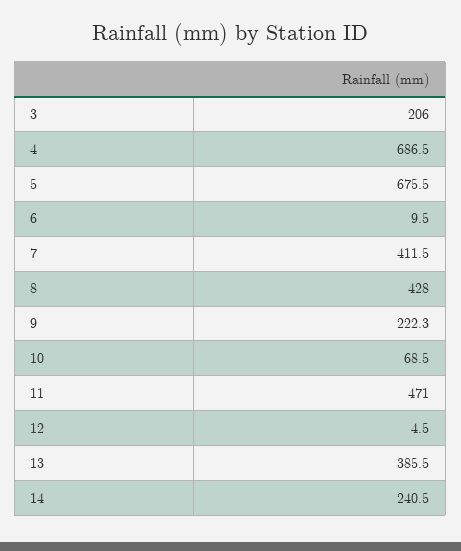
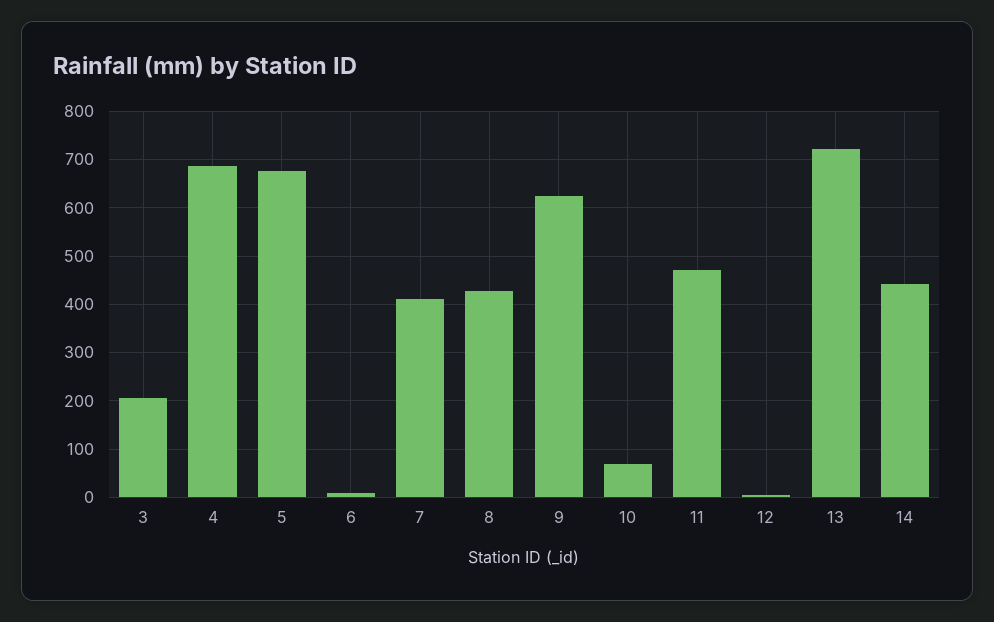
  {
    "3": 206,
    "4": 686.5,
    "5": 675.5,
    "6": 9.5,
    "7": 411.5,
    "8": 428,
-   "9": 222.3,
+   "9": 620,
    "10": 68.5,
    "11": 471,
    "12": 4.5,
-   "13": 385.5,
+   "13": 720,
-   "14": 240.5
+   "14": 440
  }

